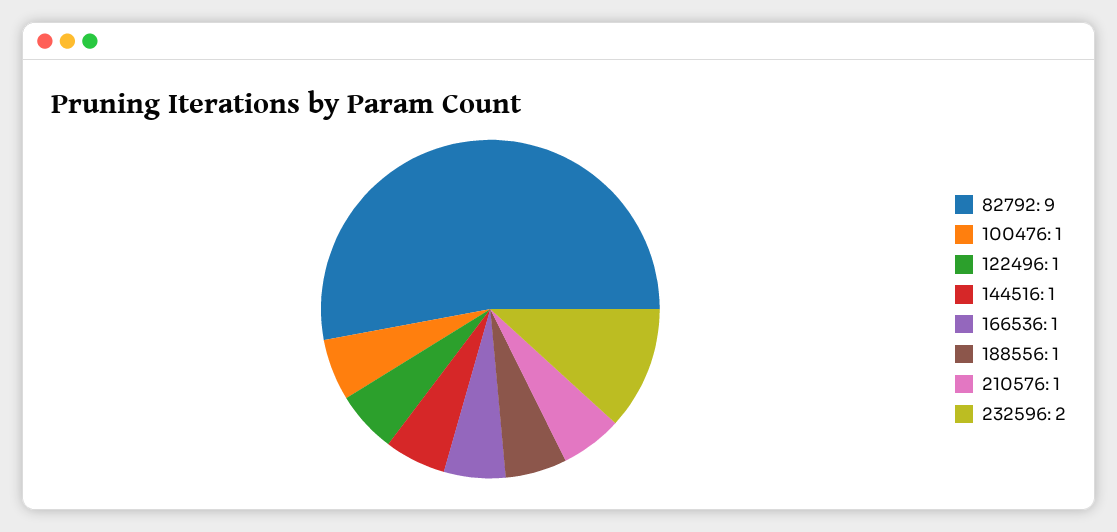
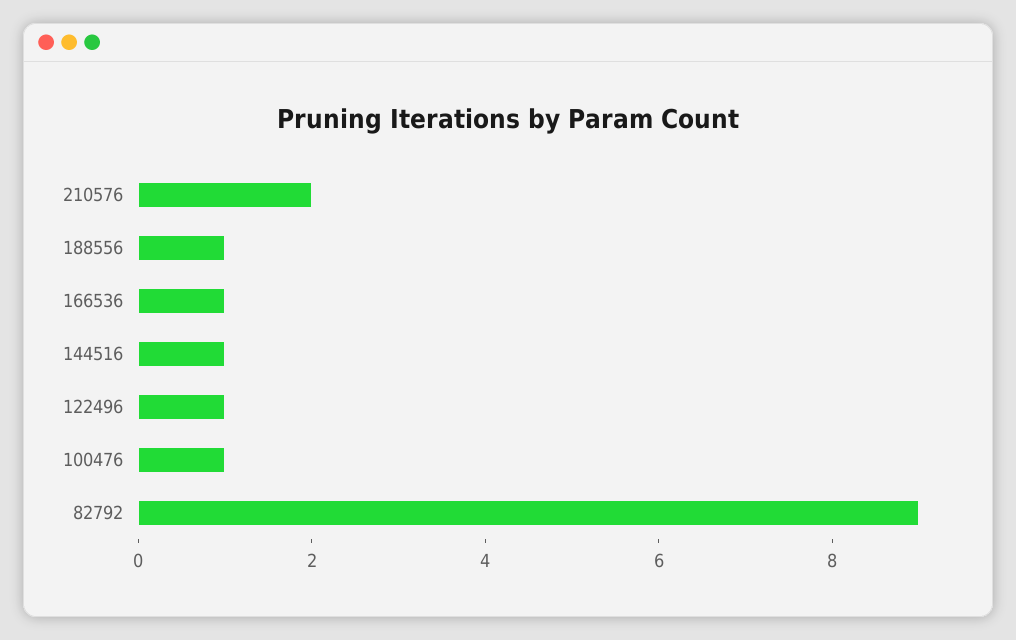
  {
    "82792": 9,
    "100476": 1,
    "122496": 1,
    "144516": 1,
    "166536": 1,
    "188556": 1,
-   "210576": 1,
+   "210576": 2
-   "232596": 2
  }

